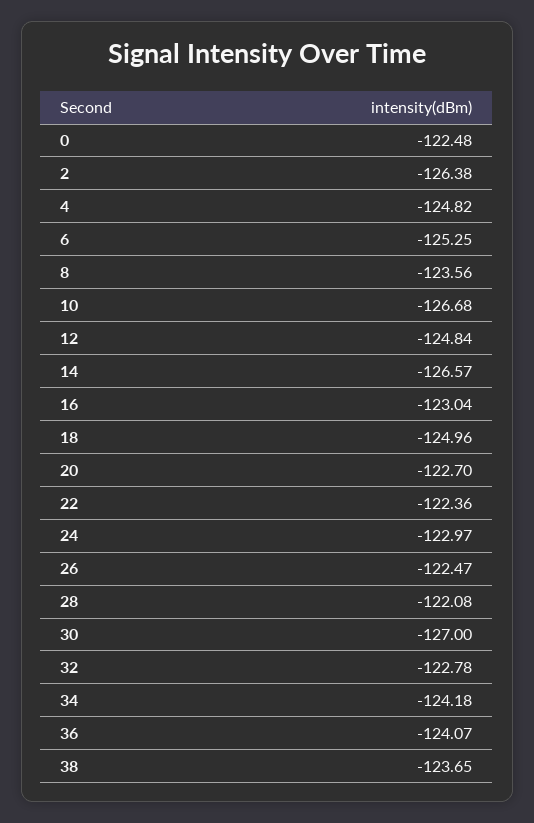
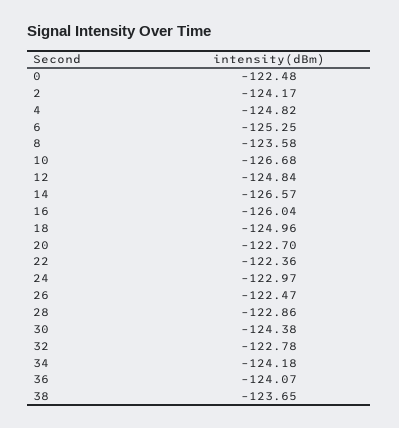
  {
    "0": -122.48,
-   "2": -126.38,
+   "2": -124.17,
    "4": -124.82,
    "6": -125.25,
-   "8": -123.56,
+   "8": -123.58,
    "10": -126.68,
    "12": -124.84,
    "14": -126.57,
-   "16": -123.04,
+   "16": -126.04,
    "18": -124.96,
    "20": -122.7,
    "22": -122.36,
    "24": -122.97,
    "26": -122.47,
-   "28": -122.08,
+   "28": -122.86,
-   "30": -127,
+   "30": -124.38,
    "32": -122.78,
    "34": -124.18,
    "36": -124.07,
    "38": -123.65
  }

